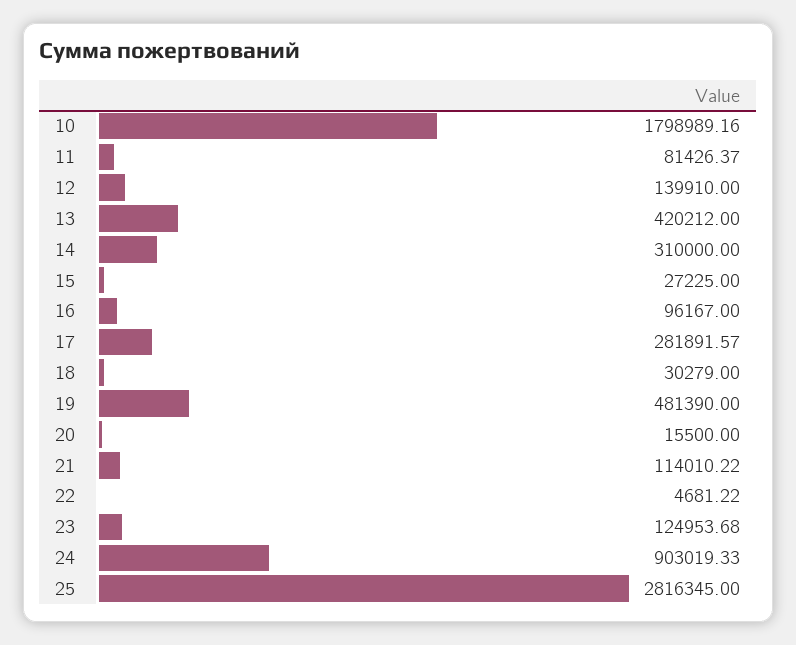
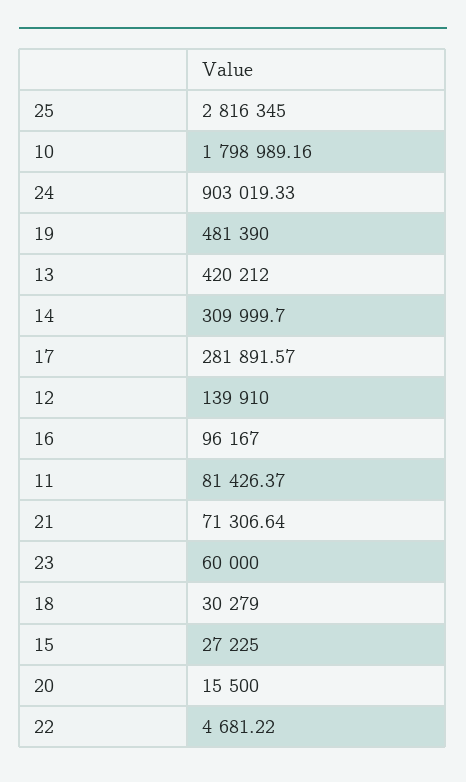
  {
    "10": 1798989.16,
    "11": 81426.37,
    "12": 139910,
    "13": 420212,
-   "14": 310000,
+   "14": 309999.7,
    "15": 27225,
    "16": 96167,
    "17": 281891.57,
    "18": 30279,
    "19": 481390,
    "20": 15500,
-   "21": 114010.22,
+   "21": 71306.64,
    "22": 4681.22,
-   "23": 124953.68,
+   "23": 60000,
    "24": 903019.33,
    "25": 2816345
  }

